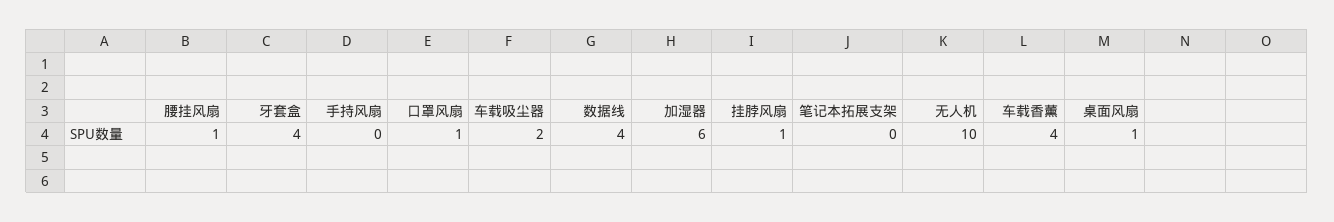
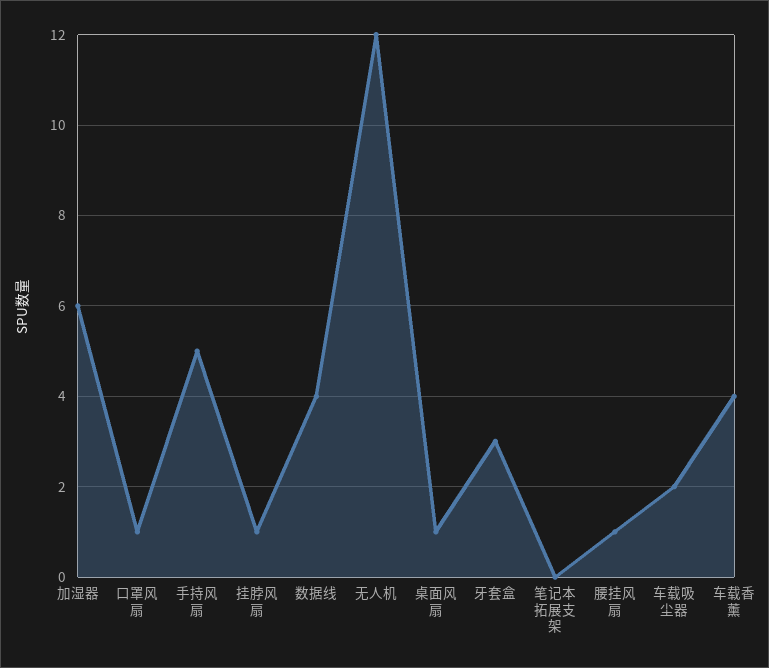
  {
    "腰挂风扇": 1,
-   "牙套盒": 4,
+   "牙套盒": 3,
-   "手持风扇": 0,
+   "手持风扇": 5,
    "口罩风扇": 1,
    "车载吸尘器": 2,
    "数据线": 4,
    "加湿器": 6,
    "挂脖风扇": 1,
    "笔记本拓展支架": 0,
-   "无人机": 10,
+   "无人机": 12,
    "车载香薰": 4,
    "桌面风扇": 1
  }

